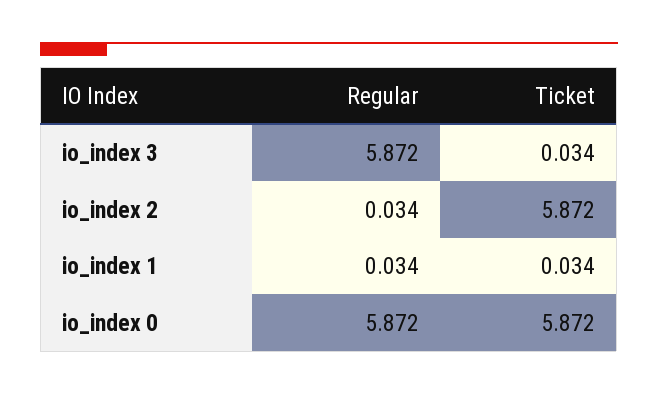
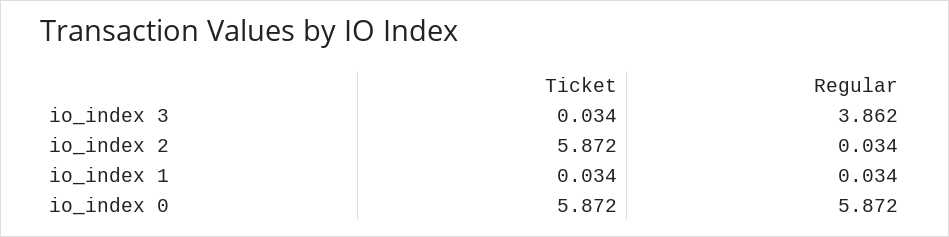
  {
    "Regular": {
-     "io_index 3": 5.872,
+     "io_index 3": 3.862,
      "io_index 2": 0.034,
      "io_index 1": 0.034,
      "io_index 0": 5.872
    },
    "Ticket": {
      "io_index 3": 0.034,
      "io_index 2": 5.872,
      "io_index 1": 0.034,
      "io_index 0": 5.872
    }
  }

